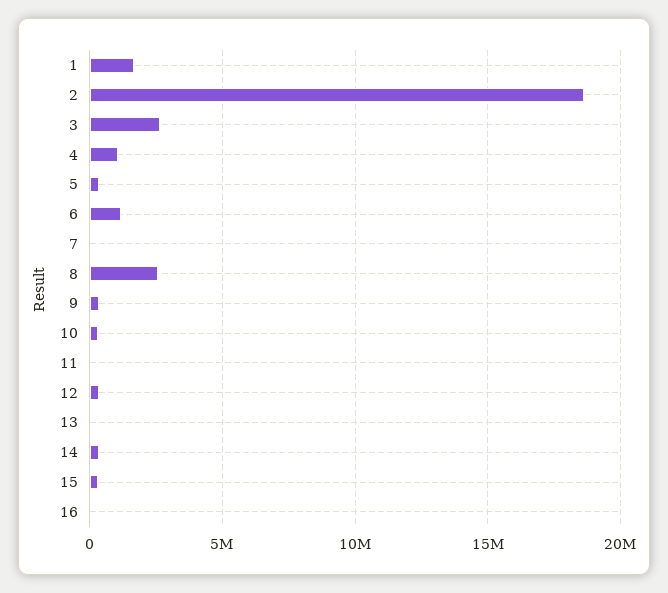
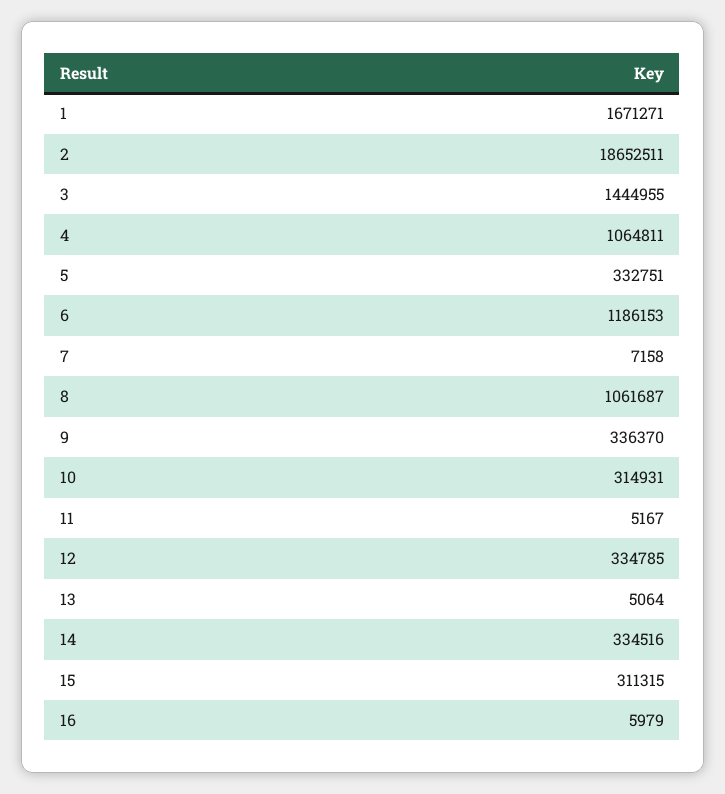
  {
    "1": 1671271,
    "2": 18652511,
-   "3": 2500000,
+   "3": 1444955,
    "4": 1064811,
    "5": 332751,
    "6": 1186153,
    "7": 7158,
-   "8": 2500000,
+   "8": 1061687,
    "9": 336370,
    "10": 314931,
    "11": 5167,
    "12": 334785,
    "13": 5064,
    "14": 334516,
    "15": 311315,
    "16": 5979
  }

